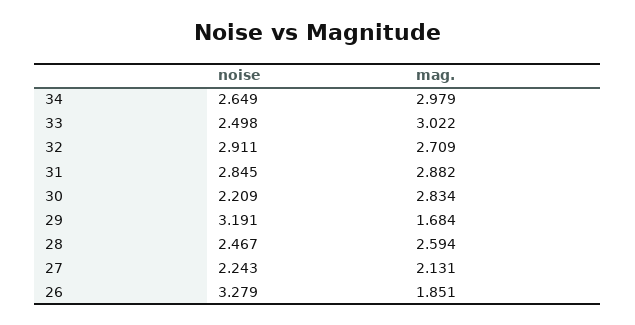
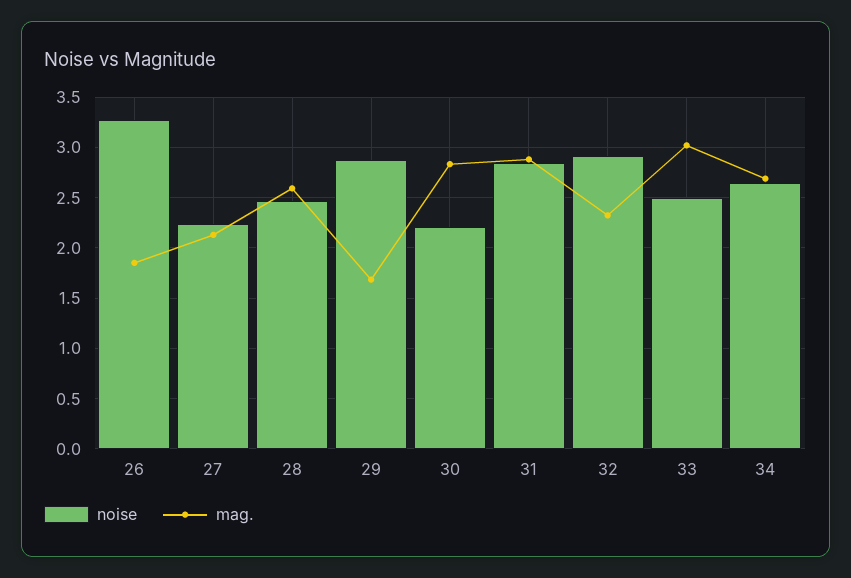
  {
    "noise": {
      "34": 2.649,
      "33": 2.498,
      "32": 2.911,
      "31": 2.845,
      "30": 2.209,
-     "29": 3.191,
+     "29": 2.9,
      "28": 2.467,
      "27": 2.243,
      "26": 3.279
    },
    "mag.": {
-     "34": 2.979,
+     "34": 2.7,
      "33": 3.022,
-     "32": 2.709,
+     "32": 2.3,
      "31": 2.882,
      "30": 2.834,
      "29": 1.684,
      "28": 2.594,
      "27": 2.131,
      "26": 1.851
    }
  }

